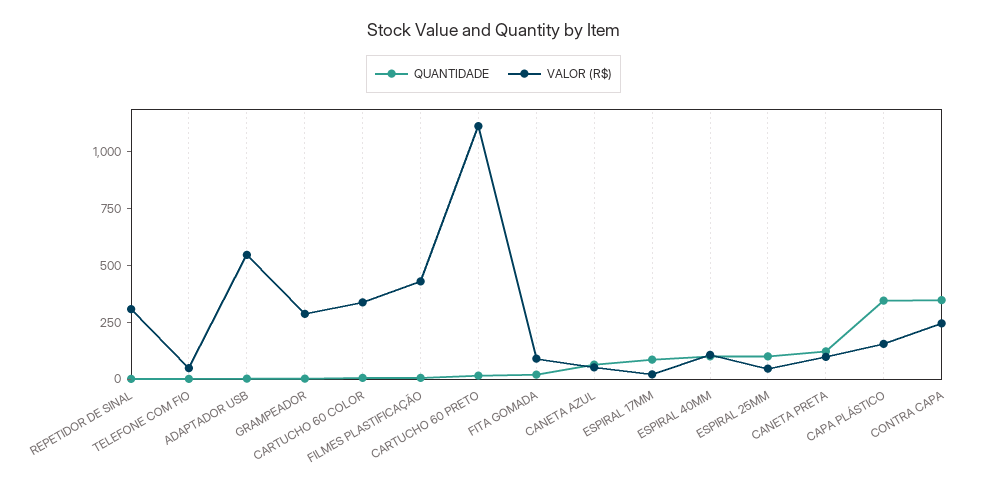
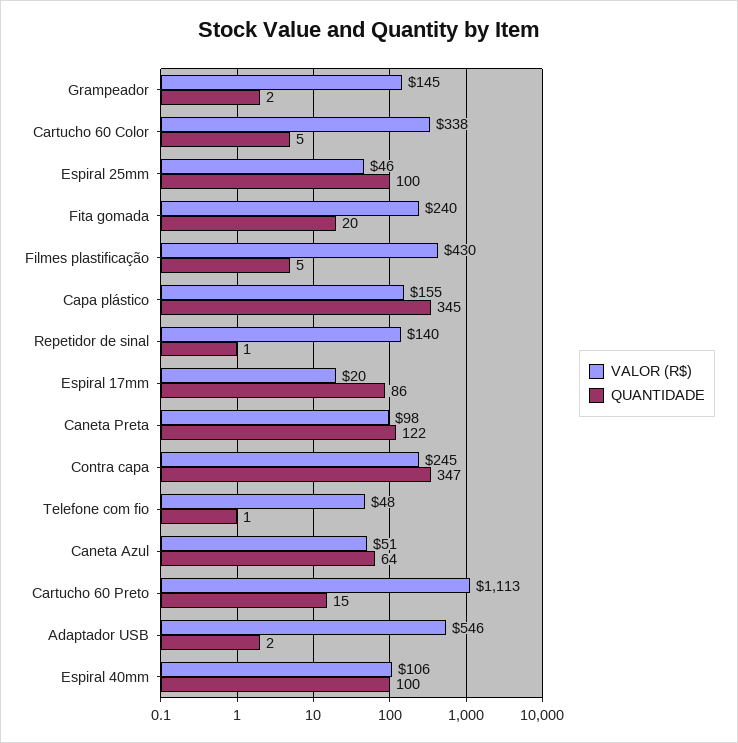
  {
    "QUANTIDADE": {
      "REPETIDOR DE SINAL": 1,
      "TELEFONE COM FIO": 1,
      "ADAPTADOR USB": 2,
      "GRAMPEADOR": 2,
      "CARTUCHO 60 COLOR": 5,
      "FILMES PLASTIFICAÇÃO": 5,
      "CARTUCHO 60 PRETO": 15,
      "FITA GOMADA": 20,
      "CANETA AZUL": 64,
      "ESPIRAL 17MM": 86,
      "ESPIRAL 40MM": 100,
      "ESPIRAL 25MM": 100,
      "CANETA PRETA": 122,
      "CAPA PLÁSTICO": 345,
      "CONTRA CAPA": 347
    },
    "VALOR (R$)": {
-     "REPETIDOR DE SINAL": 300,
+     "REPETIDOR DE SINAL": 140,
      "TELEFONE COM FIO": 48,
      "ADAPTADOR USB": 546,
-     "GRAMPEADOR": 300,
+     "GRAMPEADOR": 145,
      "CARTUCHO 60 COLOR": 338,
      "FILMES PLASTIFICAÇÃO": 430,
      "CARTUCHO 60 PRETO": 1113,
-     "FITA GOMADA": 100,
+     "FITA GOMADA": 240,
      "CANETA AZUL": 51,
      "ESPIRAL 17MM": 20,
      "ESPIRAL 40MM": 106,
      "ESPIRAL 25MM": 46,
      "CANETA PRETA": 98,
      "CAPA PLÁSTICO": 155,
      "CONTRA CAPA": 245
    }
  }

